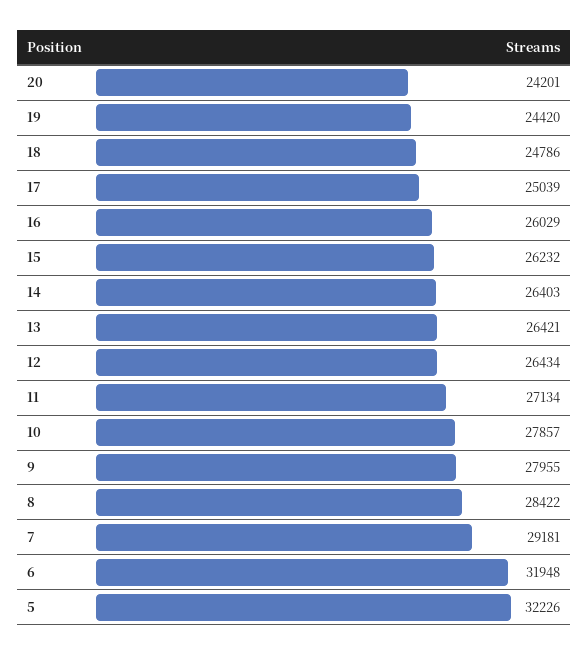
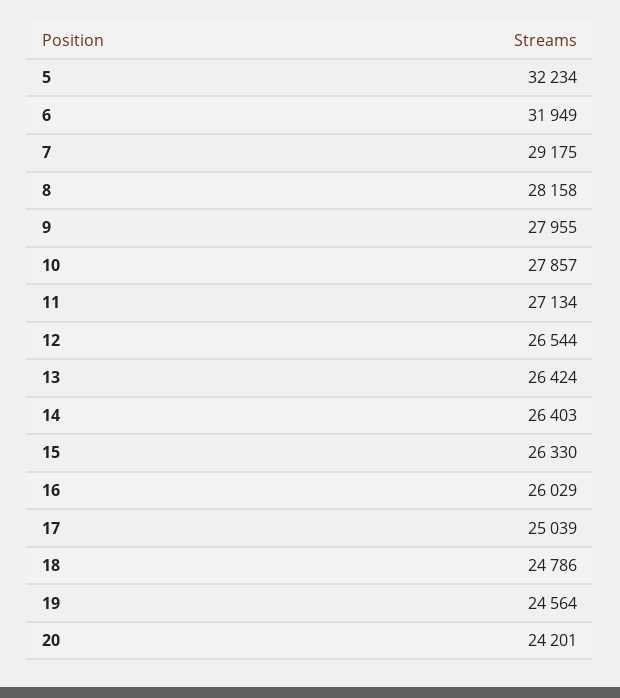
  {
    "20": 24201,
-   "19": 24420,
+   "19": 24564,
    "18": 24786,
    "17": 25039,
    "16": 26029,
-   "15": 26232,
+   "15": 26330,
    "14": 26403,
-   "13": 26421,
+   "13": 26424,
-   "12": 26434,
+   "12": 26544,
    "11": 27134,
    "10": 27857,
    "9": 27955,
-   "8": 28422,
+   "8": 28158,
-   "7": 29181,
+   "7": 29175,
-   "6": 31948,
+   "6": 31949,
-   "5": 32226
+   "5": 32234
  }

